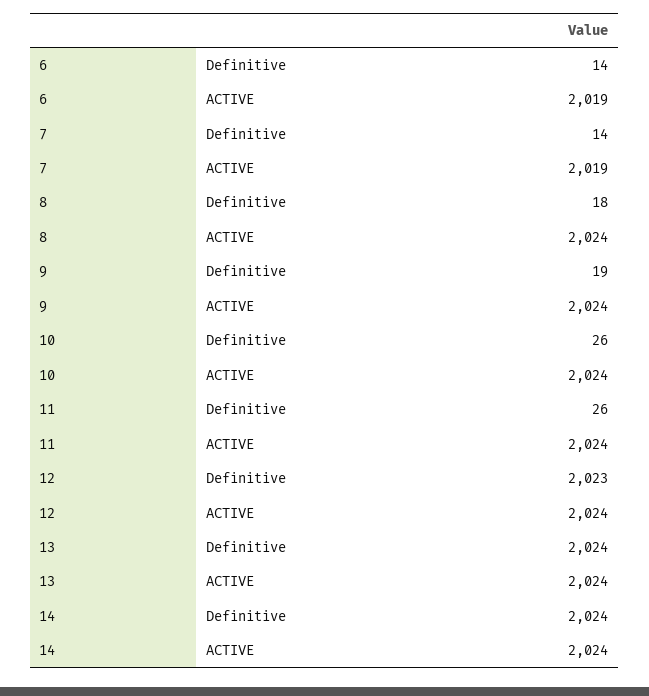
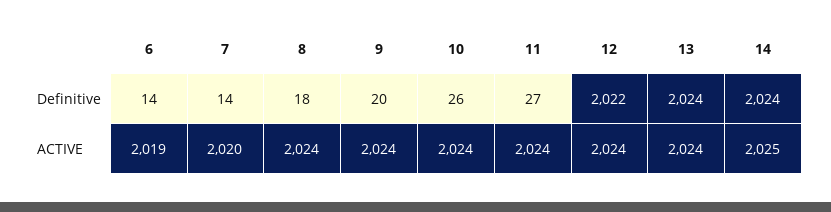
  {
    "6": {
      "Definitive": 14,
      "ACTIVE": 2019
    },
    "7": {
      "Definitive": 14,
-     "ACTIVE": 2019
+     "ACTIVE": 2020
    },
    "8": {
      "Definitive": 18,
      "ACTIVE": 2024
    },
    "9": {
-     "Definitive": 19,
+     "Definitive": 20,
      "ACTIVE": 2024
    },
    "10": {
      "Definitive": 26,
      "ACTIVE": 2024
    },
    "11": {
-     "Definitive": 26,
+     "Definitive": 27,
      "ACTIVE": 2024
    },
    "12": {
-     "Definitive": 2023,
+     "Definitive": 2022,
      "ACTIVE": 2024
    },
    "13": {
      "Definitive": 2024,
      "ACTIVE": 2024
    },
    "14": {
      "Definitive": 2024,
-     "ACTIVE": 2024
+     "ACTIVE": 2025
    }
  }

